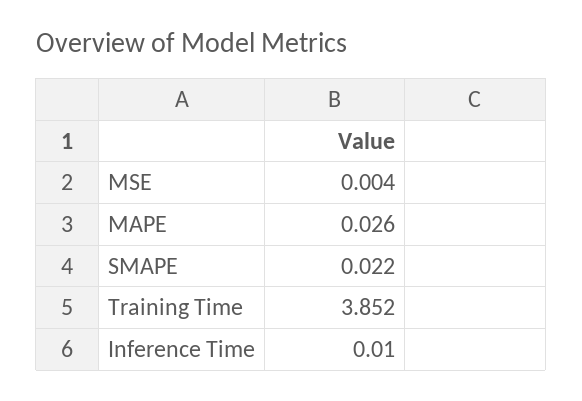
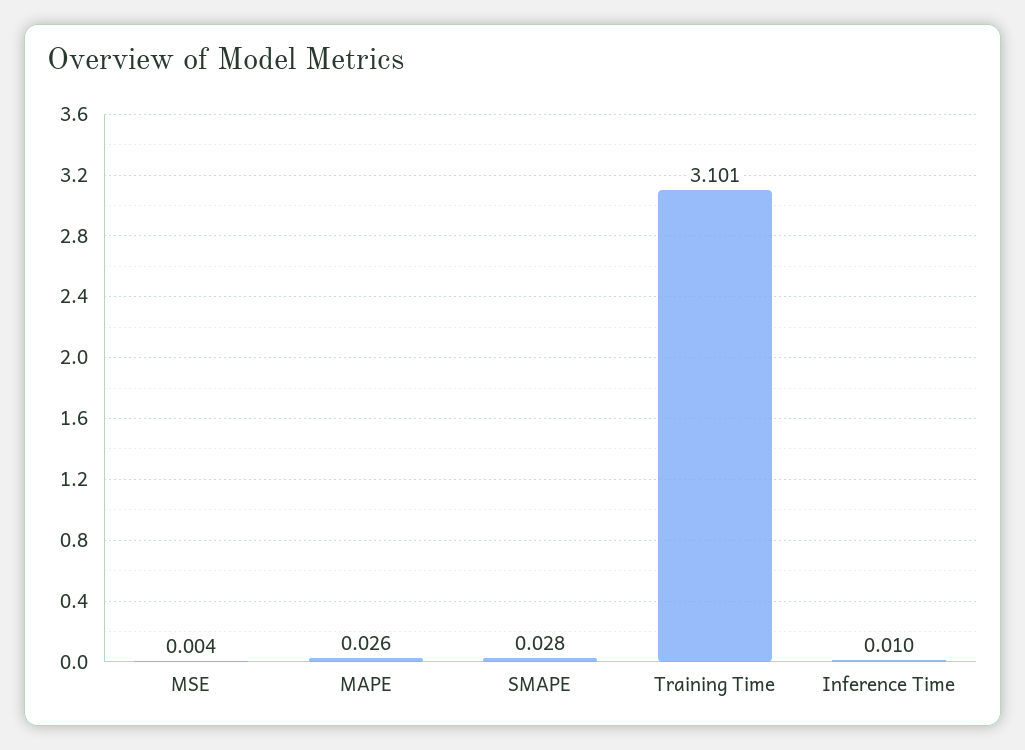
  {
    "MSE": 0.004,
    "MAPE": 0.026,
-   "SMAPE": 0.022,
+   "SMAPE": 0.028,
-   "Training Time": 3.852,
+   "Training Time": 3.101,
    "Inference Time": 0.01
  }

